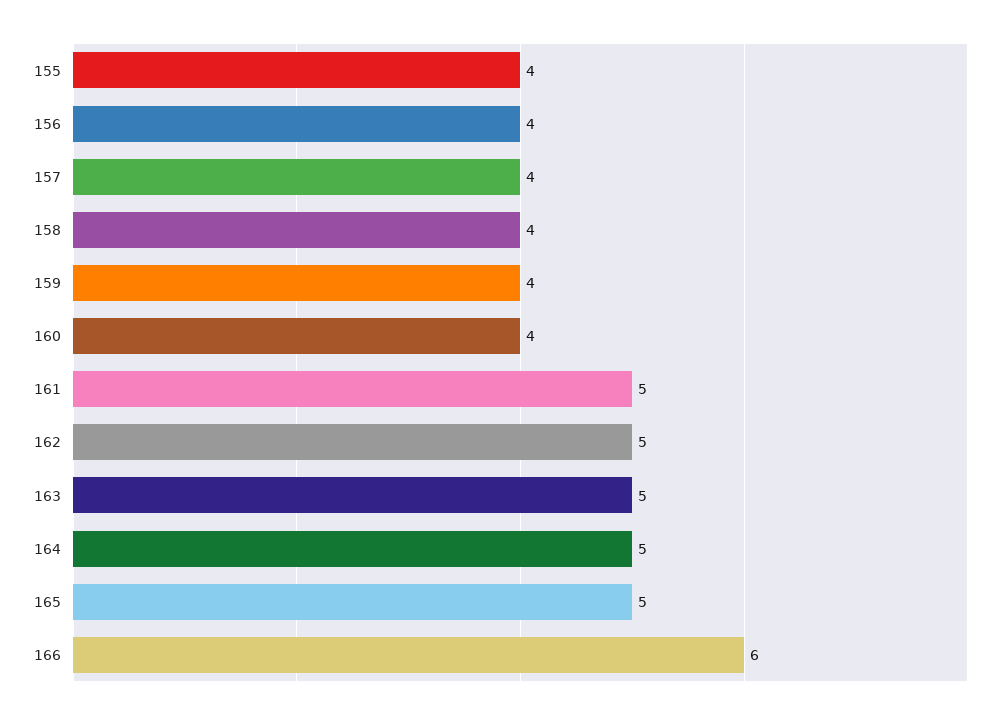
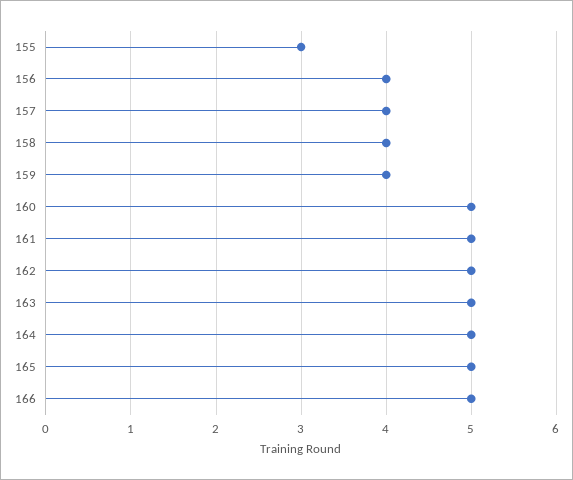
  {
-   "155": 4,
+   "155": 3,
    "156": 4,
    "157": 4,
    "158": 4,
    "159": 4,
-   "160": 4,
+   "160": 5,
    "161": 5,
    "162": 5,
    "163": 5,
    "164": 5,
    "165": 5,
-   "166": 6
+   "166": 5
  }

